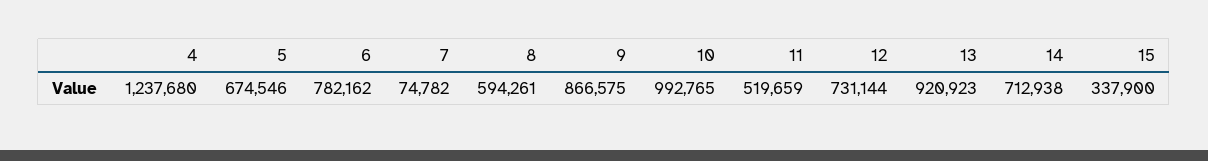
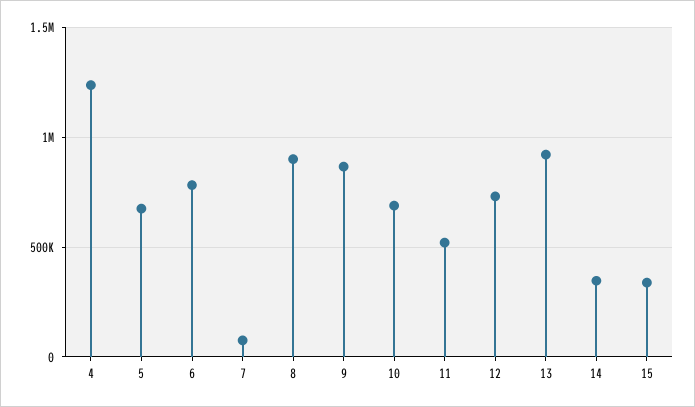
  {
    "4": 1237680,
    "5": 674546,
    "6": 782162,
    "7": 74782,
-   "8": 594261,
+   "8": 900000,
    "9": 866575,
-   "10": 992765,
+   "10": 700000,
    "11": 519659,
    "12": 731144,
    "13": 920923,
-   "14": 712938,
+   "14": 350000,
    "15": 337900
  }

